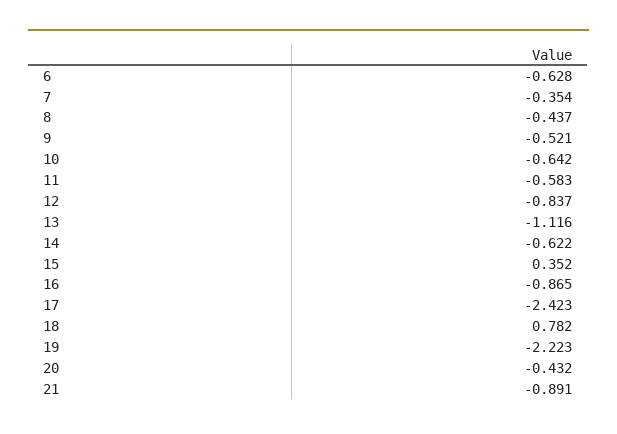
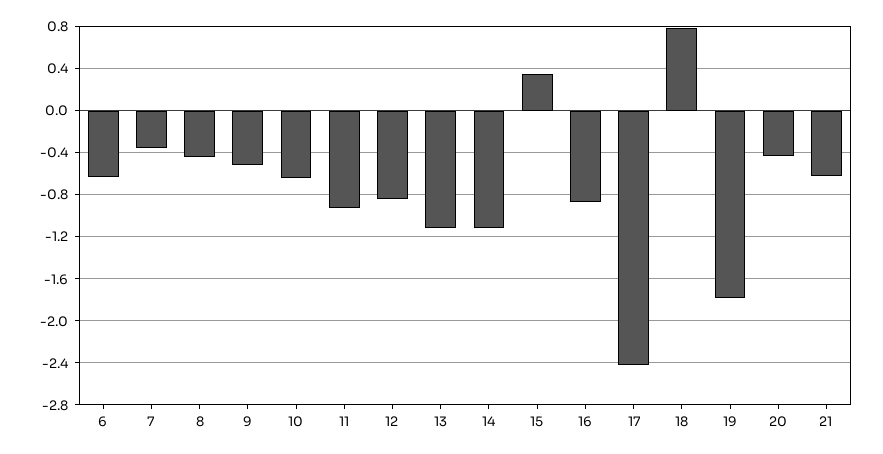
  {
    "6": -0.628,
    "7": -0.354,
    "8": -0.437,
    "9": -0.521,
    "10": -0.642,
-   "11": -0.583,
+   "11": -0.9,
    "12": -0.837,
    "13": -1.116,
-   "14": -0.622,
+   "14": -1.1,
    "15": 0.352,
    "16": -0.865,
    "17": -2.423,
    "18": 0.782,
-   "19": -2.223,
+   "19": -1.8,
    "20": -0.432,
-   "21": -0.891
+   "21": -0.6
  }

